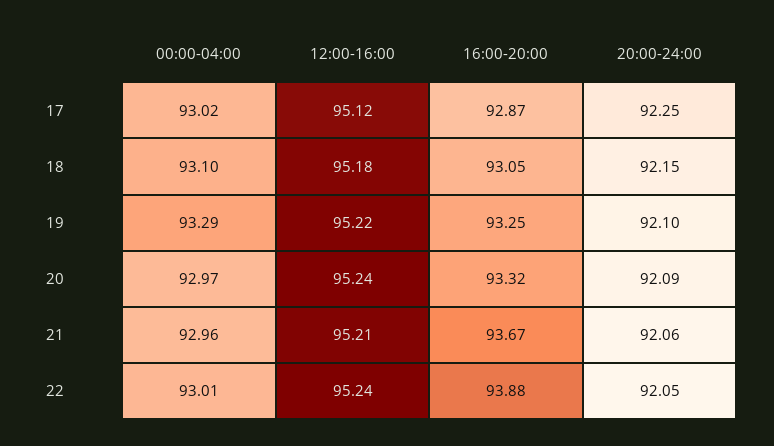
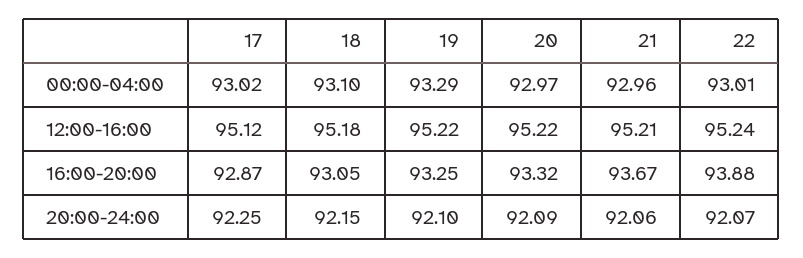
  {
    "00:00-04:00": {
      "17": 93.02,
      "18": 93.1,
      "19": 93.29,
      "20": 92.97,
      "21": 92.96,
      "22": 93.01
    },
    "12:00-16:00": {
      "17": 95.12,
      "18": 95.18,
      "19": 95.22,
-     "20": 95.24,
+     "20": 95.22,
      "21": 95.21,
      "22": 95.24
    },
    "16:00-20:00": {
      "17": 92.87,
      "18": 93.05,
      "19": 93.25,
      "20": 93.32,
      "21": 93.67,
      "22": 93.88
    },
    "20:00-24:00": {
      "17": 92.25,
      "18": 92.15,
      "19": 92.1,
      "20": 92.09,
      "21": 92.06,
-     "22": 92.05
+     "22": 92.07
    }
  }

